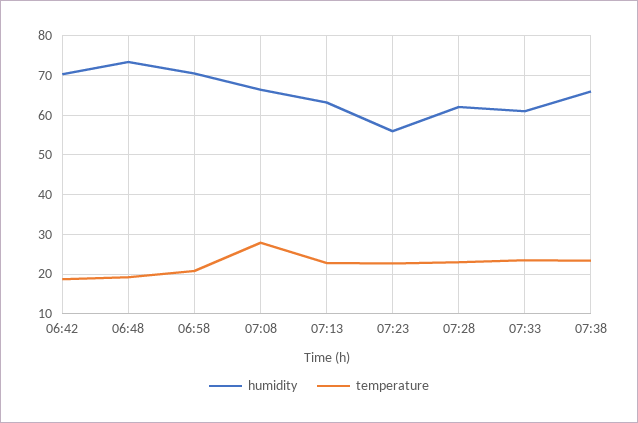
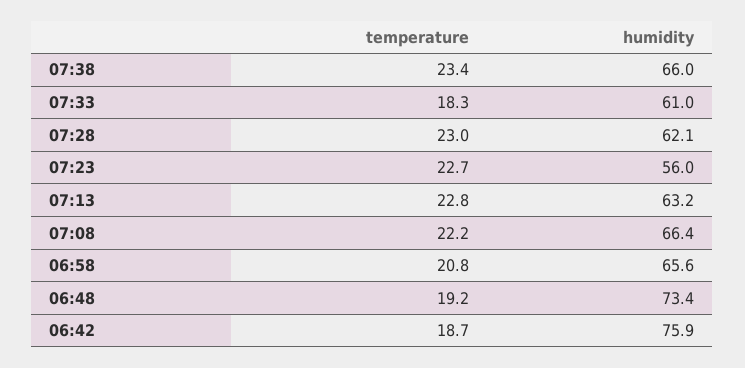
  {
    "humidity": {
-     "06:42": 70,
+     "06:42": 75.9,
      "06:48": 73.4,
-     "06:58": 70,
+     "06:58": 65.6,
      "07:08": 66.4,
      "07:13": 63.2,
      "07:23": 56,
      "07:28": 62.1,
      "07:33": 61,
      "07:38": 66
    },
    "temperature": {
      "06:42": 18.7,
      "06:48": 19.2,
      "06:58": 20.8,
-     "07:08": 28,
+     "07:08": 22.2,
      "07:13": 22.8,
      "07:23": 22.7,
      "07:28": 23,
-     "07:33": 24,
+     "07:33": 18.3,
      "07:38": 23.4
    }
  }

